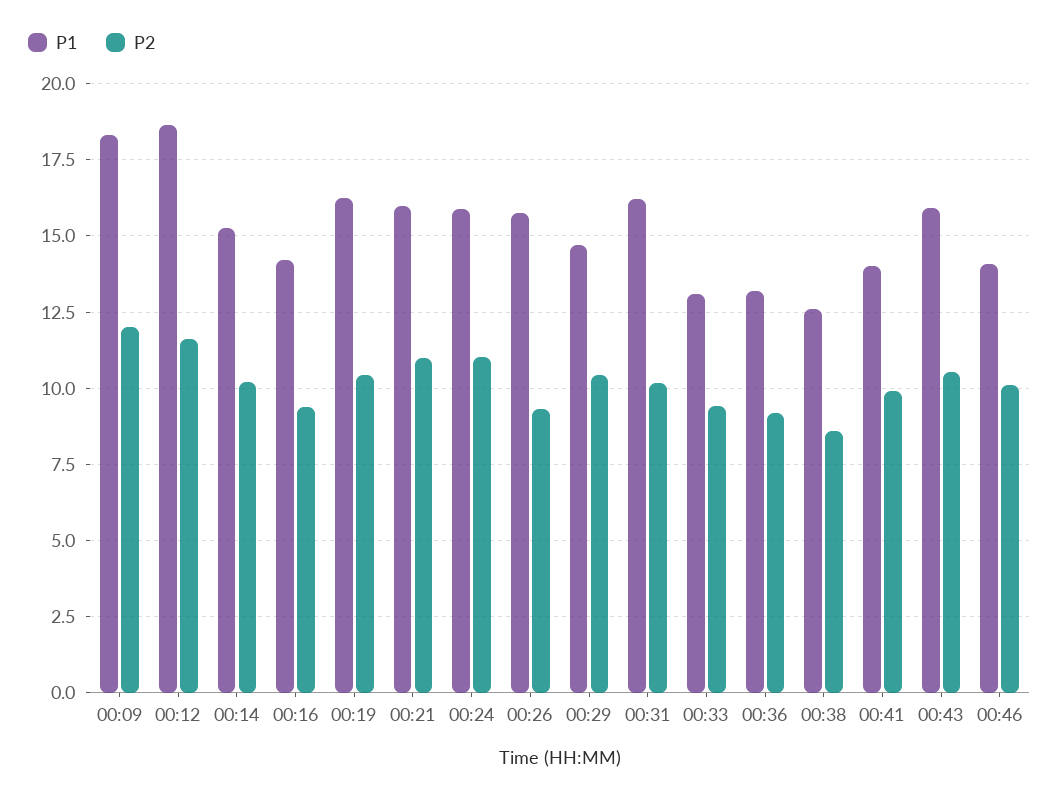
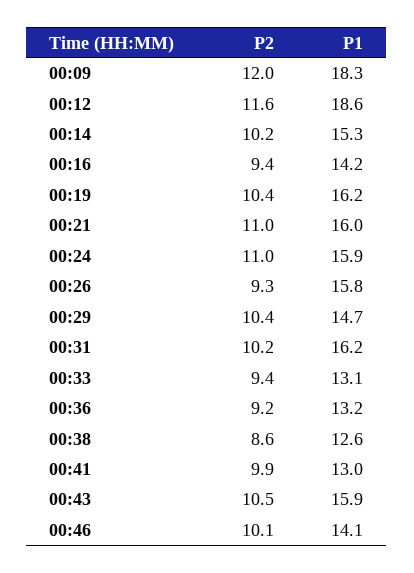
  {
    "P1": {
      "00:09": 18.3,
      "00:12": 18.6,
      "00:14": 15.3,
      "00:16": 14.2,
      "00:19": 16.2,
      "00:21": 16,
      "00:24": 15.9,
      "00:26": 15.8,
      "00:29": 14.7,
      "00:31": 16.2,
      "00:33": 13.1,
      "00:36": 13.2,
      "00:38": 12.6,
-     "00:41": 14,
+     "00:41": 13,
      "00:43": 15.9,
      "00:46": 14.1
    },
    "P2": {
      "00:09": 12,
      "00:12": 11.6,
      "00:14": 10.2,
      "00:16": 9.4,
      "00:19": 10.4,
      "00:21": 11,
      "00:24": 11,
      "00:26": 9.3,
      "00:29": 10.4,
      "00:31": 10.2,
      "00:33": 9.4,
      "00:36": 9.2,
      "00:38": 8.6,
      "00:41": 9.9,
      "00:43": 10.5,
      "00:46": 10.1
    }
  }

